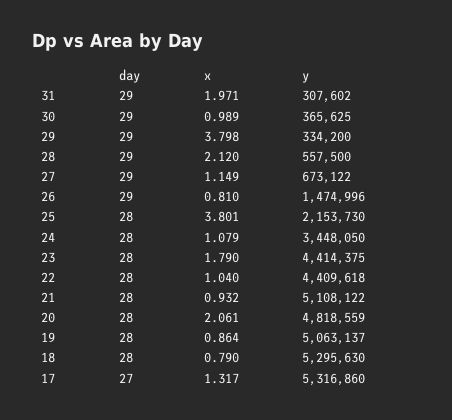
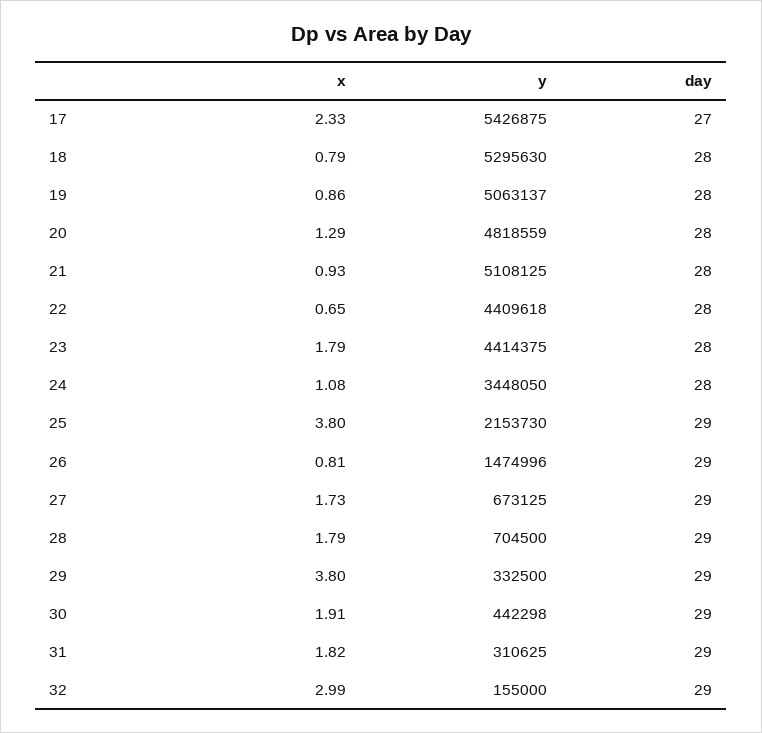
  {
    "day": {
      "31": 29,
      "30": 29,
      "29": 29,
      "28": 29,
      "27": 29,
      "26": 29,
-     "25": 28,
+     "25": 29,
      "24": 28,
      "23": 28,
      "22": 28,
      "21": 28,
      "20": 28,
      "19": 28,
      "18": 28,
-     "17": 27
+     "17": 27,
+     "32": 29
    },
    "x": {
-     "31": 1.971,
+     "31": 1.82,
-     "30": 0.989,
+     "30": 1.91,
      "29": 3.798,
-     "28": 2.12,
+     "28": 1.79,
-     "27": 1.149,
+     "27": 1.73,
      "26": 0.81,
      "25": 3.801,
      "24": 1.079,
      "23": 1.79,
-     "22": 1.04,
+     "22": 0.65,
      "21": 0.932,
-     "20": 2.061,
+     "20": 1.29,
      "19": 0.864,
      "18": 0.79,
-     "17": 1.317
+     "17": 2.33,
+     "32": 2.99
    },
    "y": {
-     "31": 307602,
+     "31": 310625,
-     "30": 365625,
+     "30": 442298,
-     "29": 334200,
+     "29": 332500,
-     "28": 557500,
+     "28": 704500,
-     "27": 673122,
+     "27": 673125,
      "26": 1474996,
      "25": 2153730,
      "24": 3448050,
      "23": 4414375,
      "22": 4409618,
-     "21": 5108122,
+     "21": 5108125,
      "20": 4818559,
      "19": 5063137,
      "18": 5295630,
-     "17": 5316860
+     "17": 5426875,
+     "32": 155000
    }
  }

